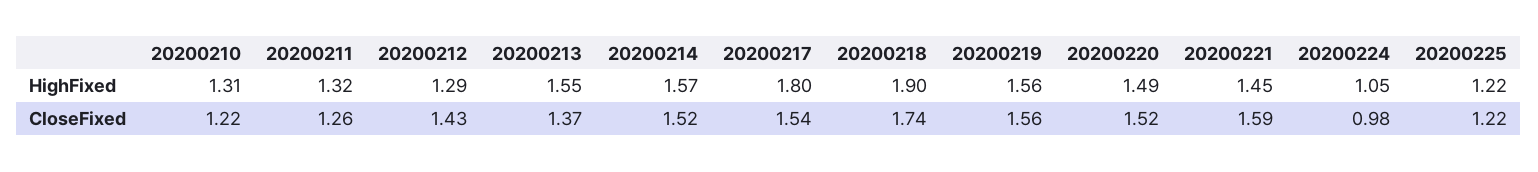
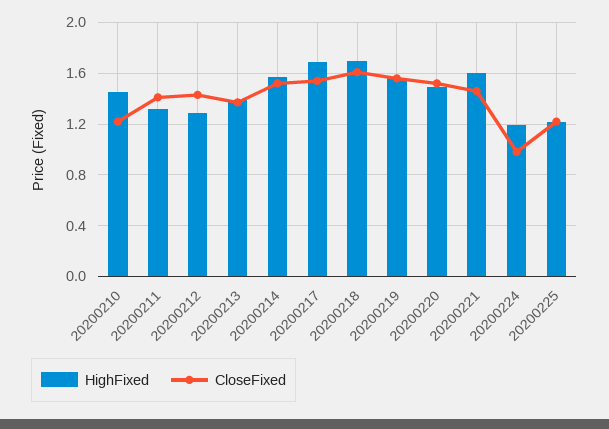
  {
    "HighFixed": {
-     "20200210": 1.31,
+     "20200210": 1.45,
      "20200211": 1.32,
      "20200212": 1.29,
-     "20200213": 1.55,
+     "20200213": 1.4,
      "20200214": 1.57,
-     "20200217": 1.8,
+     "20200217": 1.7,
-     "20200218": 1.9,
+     "20200218": 1.7,
      "20200219": 1.56,
      "20200220": 1.49,
-     "20200221": 1.45,
+     "20200221": 1.6,
-     "20200224": 1.05,
+     "20200224": 1.2,
      "20200225": 1.22
    },
    "CloseFixed": {
      "20200210": 1.22,
-     "20200211": 1.26,
+     "20200211": 1.4,
      "20200212": 1.43,
      "20200213": 1.37,
      "20200214": 1.52,
      "20200217": 1.54,
-     "20200218": 1.74,
+     "20200218": 1.6,
      "20200219": 1.56,
      "20200220": 1.52,
-     "20200221": 1.59,
+     "20200221": 1.45,
      "20200224": 0.98,
      "20200225": 1.22
    }
  }

